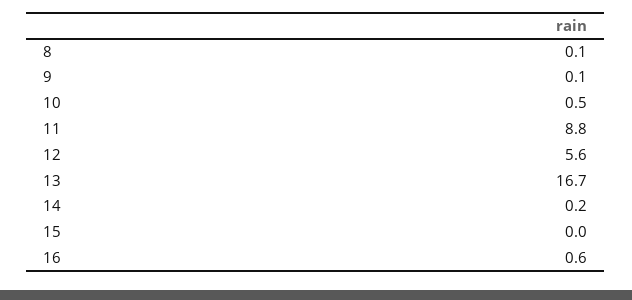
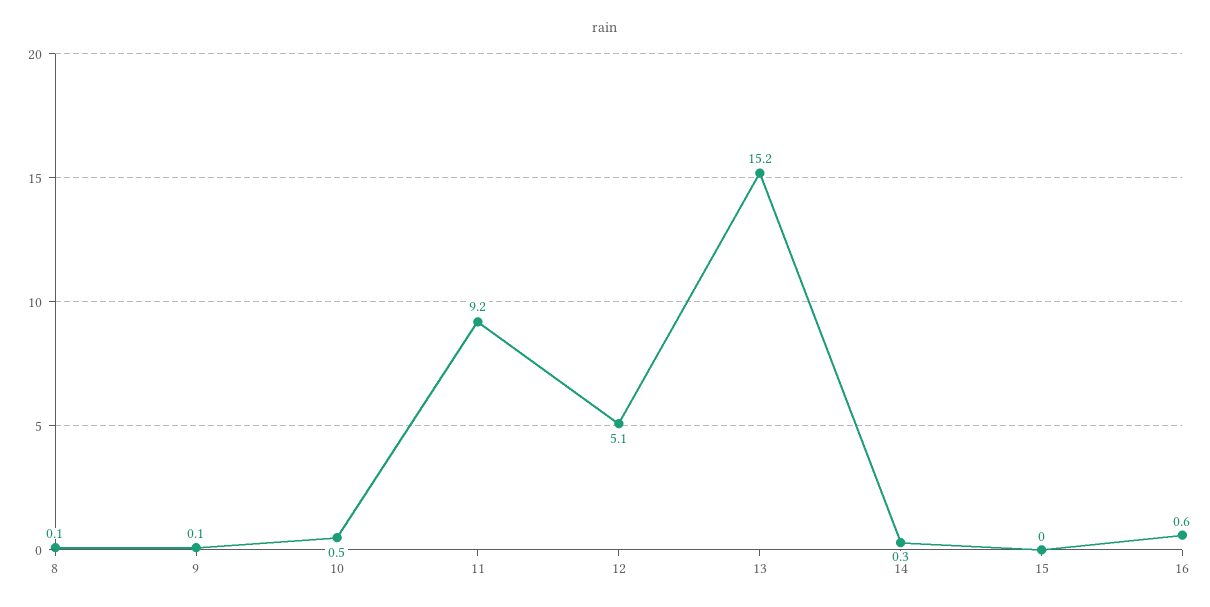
  {
    "8": 0.1,
    "9": 0.1,
    "10": 0.5,
-   "11": 8.8,
+   "11": 9.2,
-   "12": 5.6,
+   "12": 5.1,
-   "13": 16.7,
+   "13": 15.2,
-   "14": 0.2,
+   "14": 0.3,
    "15": 0,
    "16": 0.6
  }

